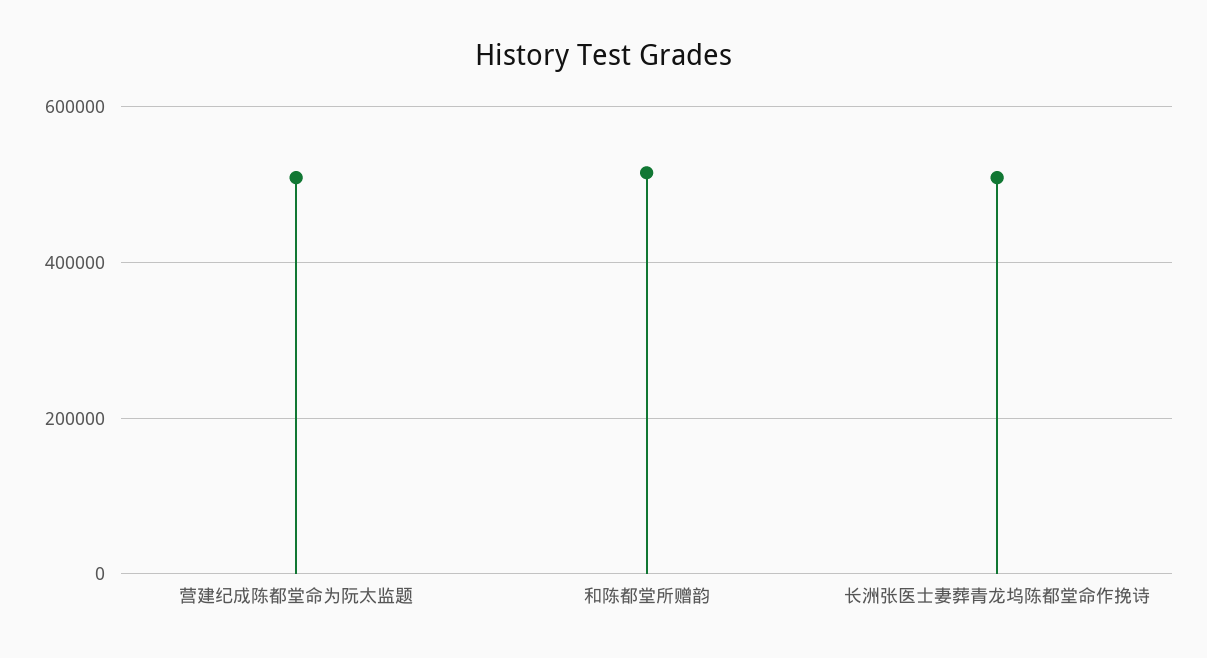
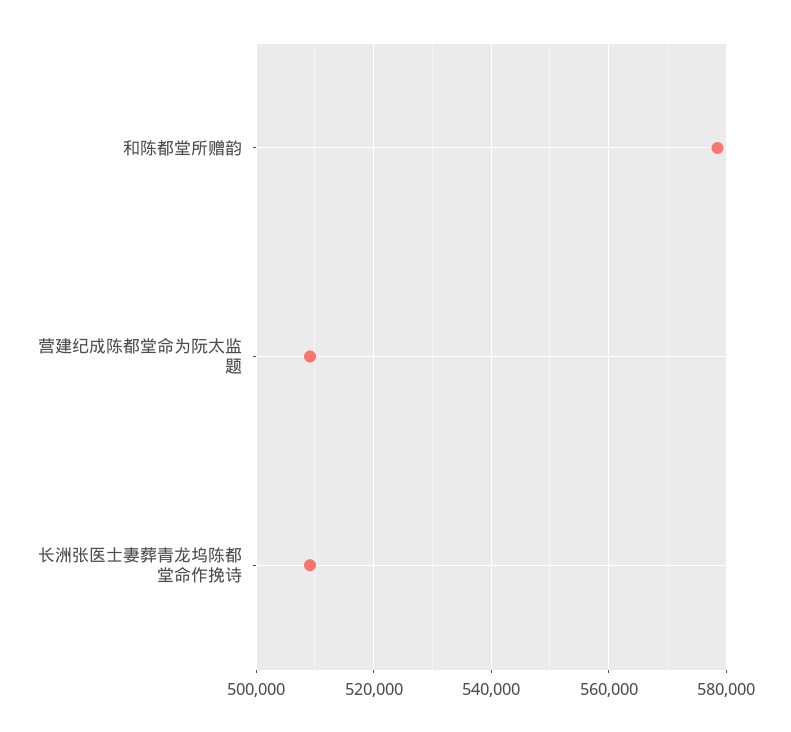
  {
    "营建纪成陈都堂命为阮太监题": 510000,
-   "和陈都堂所赠韵": 520000,
+   "和陈都堂所赠韵": 578000,
    "长洲张医士妻葬青龙坞陈都堂命作挽诗": 510000
  }

